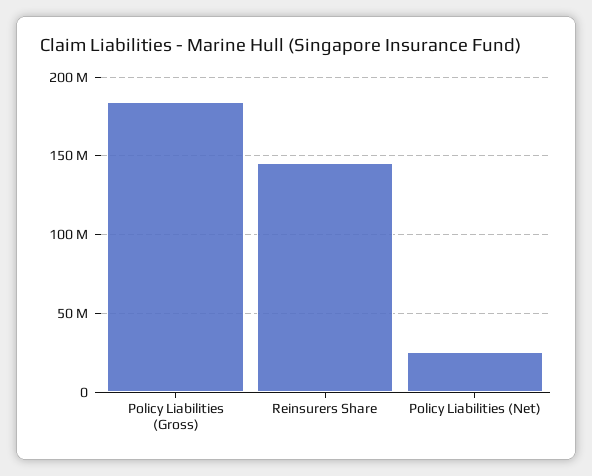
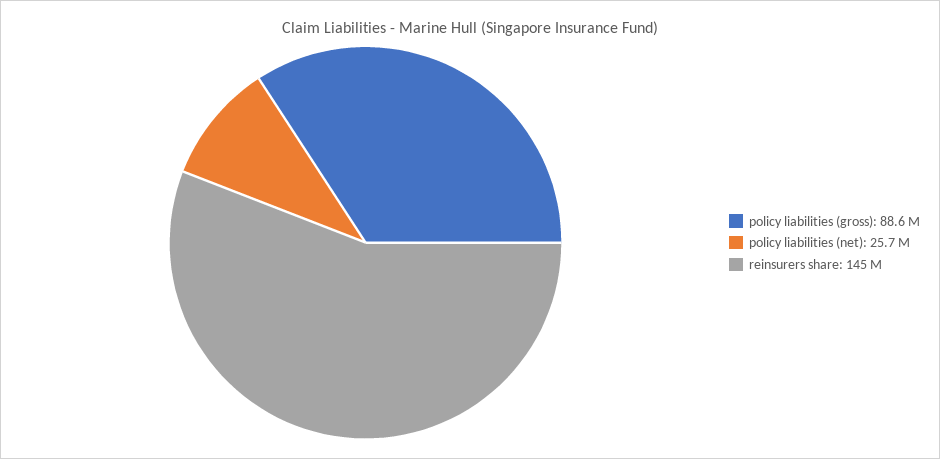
  {
-   "Policy Liabilities (Gross)": 185000000,
+   "Policy Liabilities (Gross)": 88600000,
    "Reinsurers Share": 145000000,
    "Policy Liabilities (Net)": 25700000
  }

